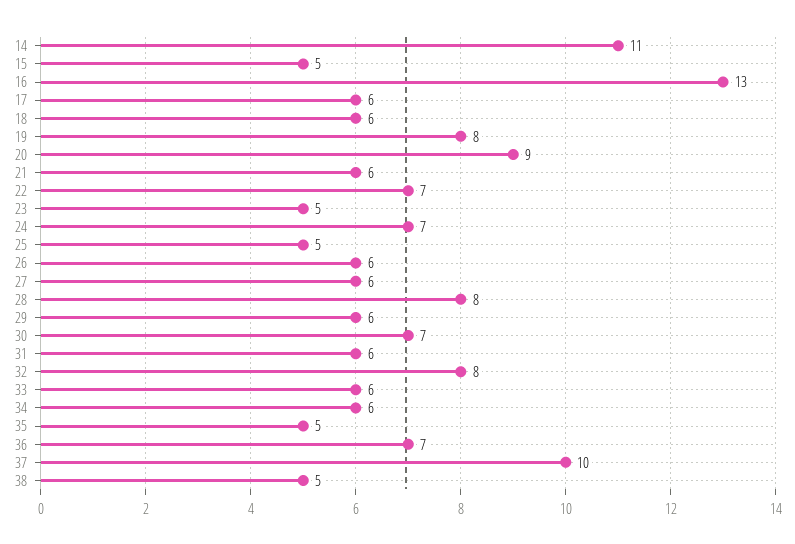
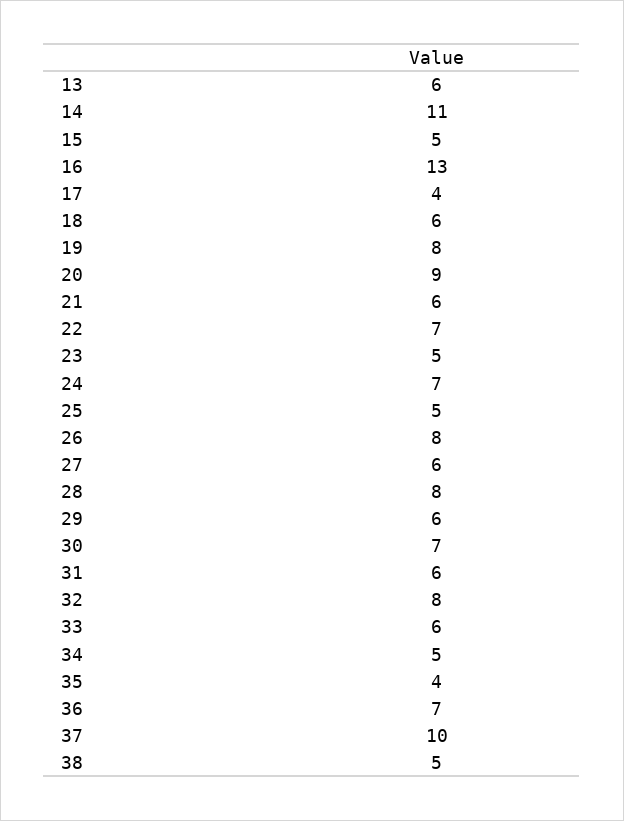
  {
    "14": 11,
    "15": 5,
    "16": 13,
-   "17": 6,
+   "17": 4,
    "18": 6,
    "19": 8,
    "20": 9,
    "21": 6,
    "22": 7,
    "23": 5,
    "24": 7,
    "25": 5,
-   "26": 6,
+   "26": 8,
    "27": 6,
    "28": 8,
    "29": 6,
    "30": 7,
    "31": 6,
    "32": 8,
    "33": 6,
-   "34": 6,
+   "34": 5,
-   "35": 5,
+   "35": 4,
    "36": 7,
    "37": 10,
-   "38": 5
+   "38": 5,
+   "13": 6
  }

